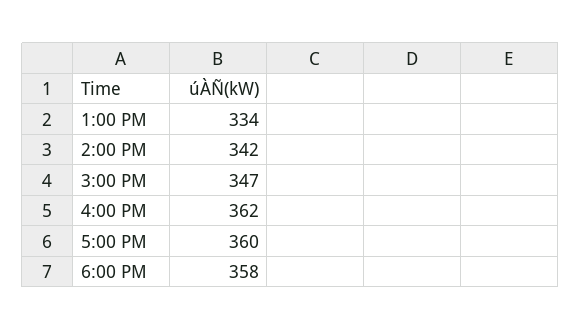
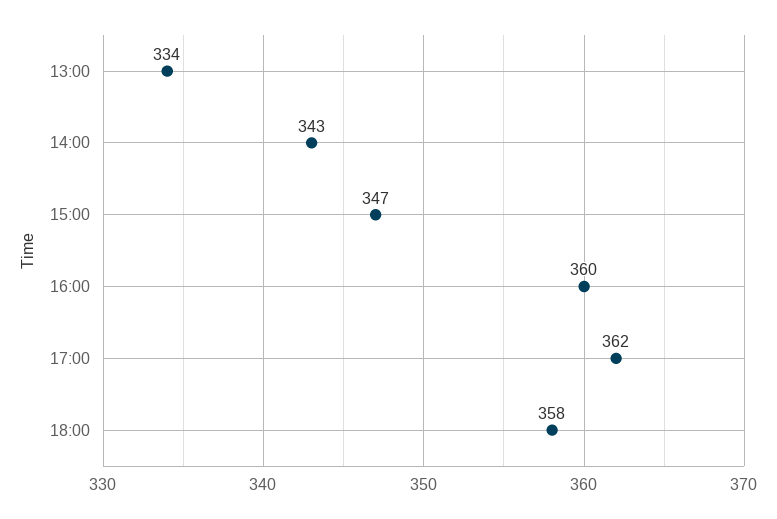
  {
    "1:00 PM": 334,
-   "2:00 PM": 342,
+   "2:00 PM": 343,
    "3:00 PM": 347,
-   "4:00 PM": 362,
+   "4:00 PM": 360,
-   "5:00 PM": 360,
+   "5:00 PM": 362,
    "6:00 PM": 358
  }

